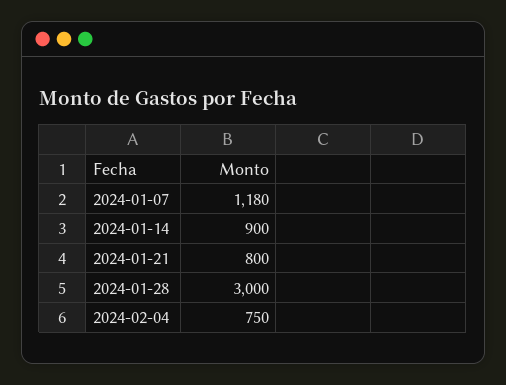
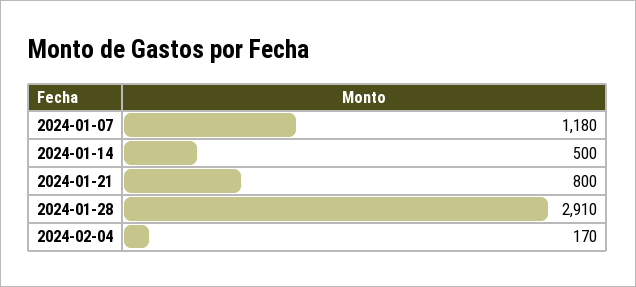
  {
    "2024-01-07": 1180,
-   "2024-01-14": 900,
+   "2024-01-14": 500,
    "2024-01-21": 800,
-   "2024-01-28": 3000,
+   "2024-01-28": 2910,
-   "2024-02-04": 750
+   "2024-02-04": 170
  }

